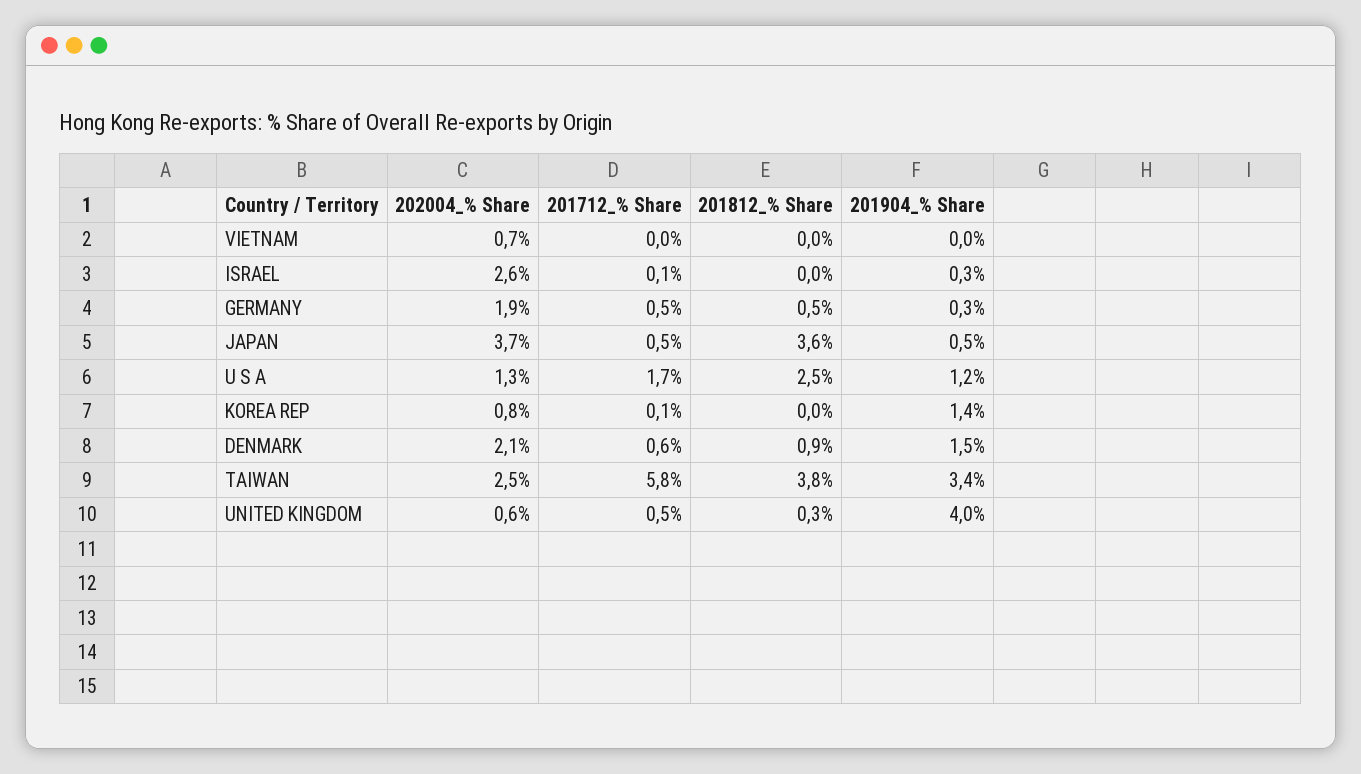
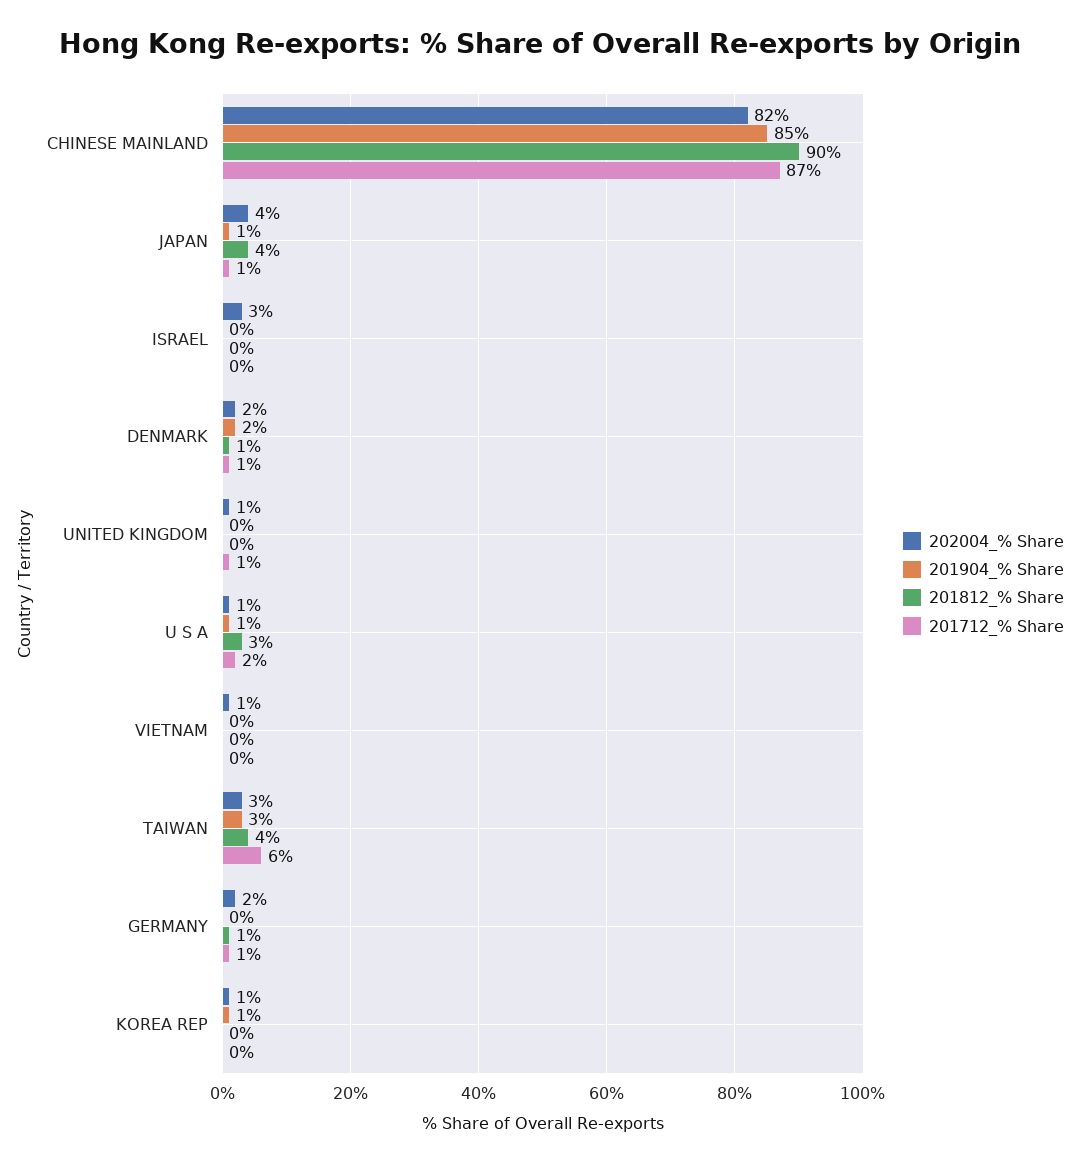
  {
    "202004_% Share": {
      "VIETNAM": 0.7,
      "ISRAEL": 2.6,
      "GERMANY": 1.9,
      "JAPAN": 3.7,
      "U S A": 1.3,
      "KOREA REP": 0.8,
      "DENMARK": 2.1,
      "TAIWAN": 2.5,
-     "UNITED KINGDOM": 0.6
+     "UNITED KINGDOM": 0.6,
+     "CHINESE MAINLAND": 82
    },
    "201712_% Share": {
      "VIETNAM": 0,
      "ISRAEL": 0.1,
      "GERMANY": 0.5,
      "JAPAN": 0.5,
      "U S A": 1.7,
      "KOREA REP": 0.1,
      "DENMARK": 0.6,
      "TAIWAN": 5.8,
-     "UNITED KINGDOM": 0.5
+     "UNITED KINGDOM": 0.5,
+     "CHINESE MAINLAND": 87
    },
    "201812_% Share": {
      "VIETNAM": 0,
      "ISRAEL": 0,
      "GERMANY": 0.5,
      "JAPAN": 3.6,
      "U S A": 2.5,
      "KOREA REP": 0,
      "DENMARK": 0.9,
      "TAIWAN": 3.8,
-     "UNITED KINGDOM": 0.3
+     "UNITED KINGDOM": 0.3,
+     "CHINESE MAINLAND": 90
    },
    "201904_% Share": {
      "VIETNAM": 0,
      "ISRAEL": 0.3,
      "GERMANY": 0.3,
      "JAPAN": 0.5,
      "U S A": 1.2,
      "KOREA REP": 1.4,
      "DENMARK": 1.5,
      "TAIWAN": 3.4,
-     "UNITED KINGDOM": 4
+     "UNITED KINGDOM": 0,
+     "CHINESE MAINLAND": 85
    }
  }

